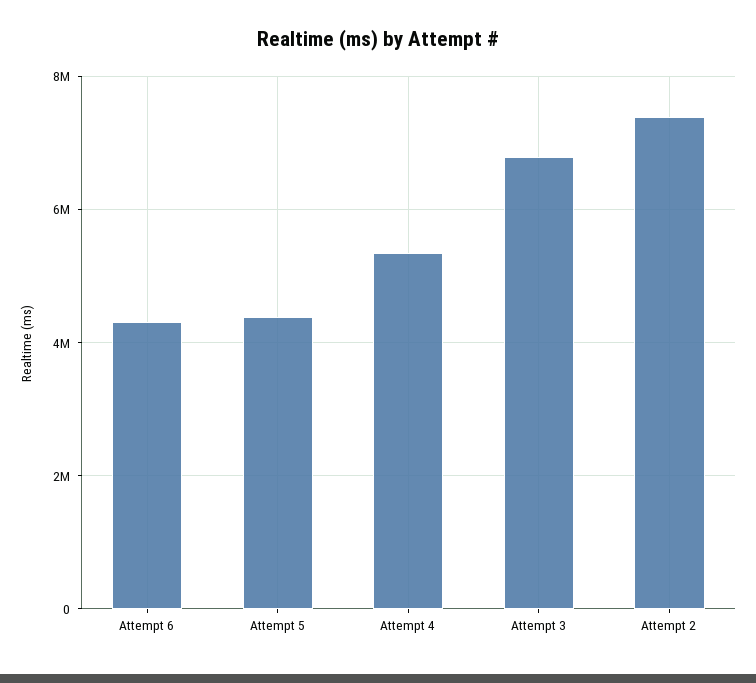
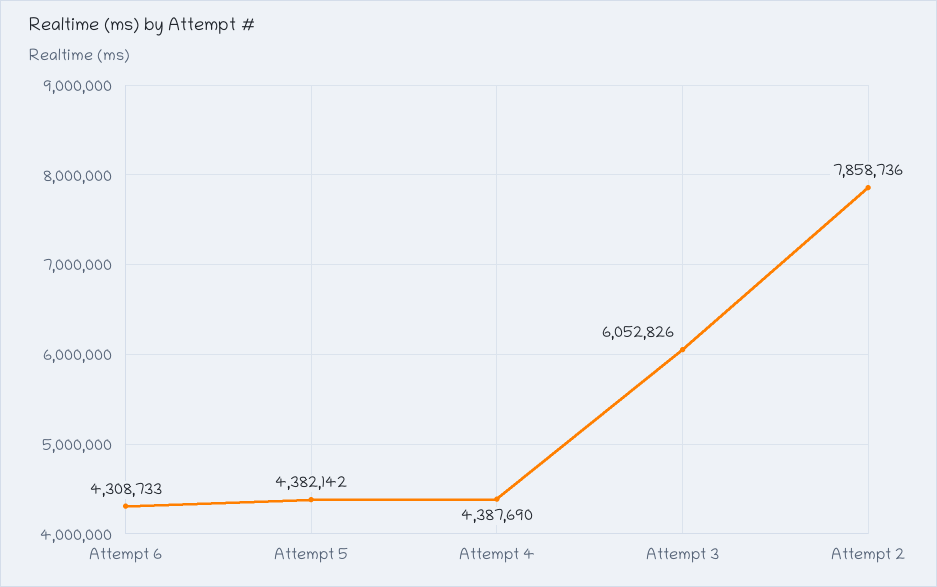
  {
    "Attempt 6": 4308733,
    "Attempt 5": 4382142,
-   "Attempt 4": 5400000,
+   "Attempt 4": 4387690,
-   "Attempt 3": 6800000,
+   "Attempt 3": 6052826,
-   "Attempt 2": 7400000
+   "Attempt 2": 7858736
  }

